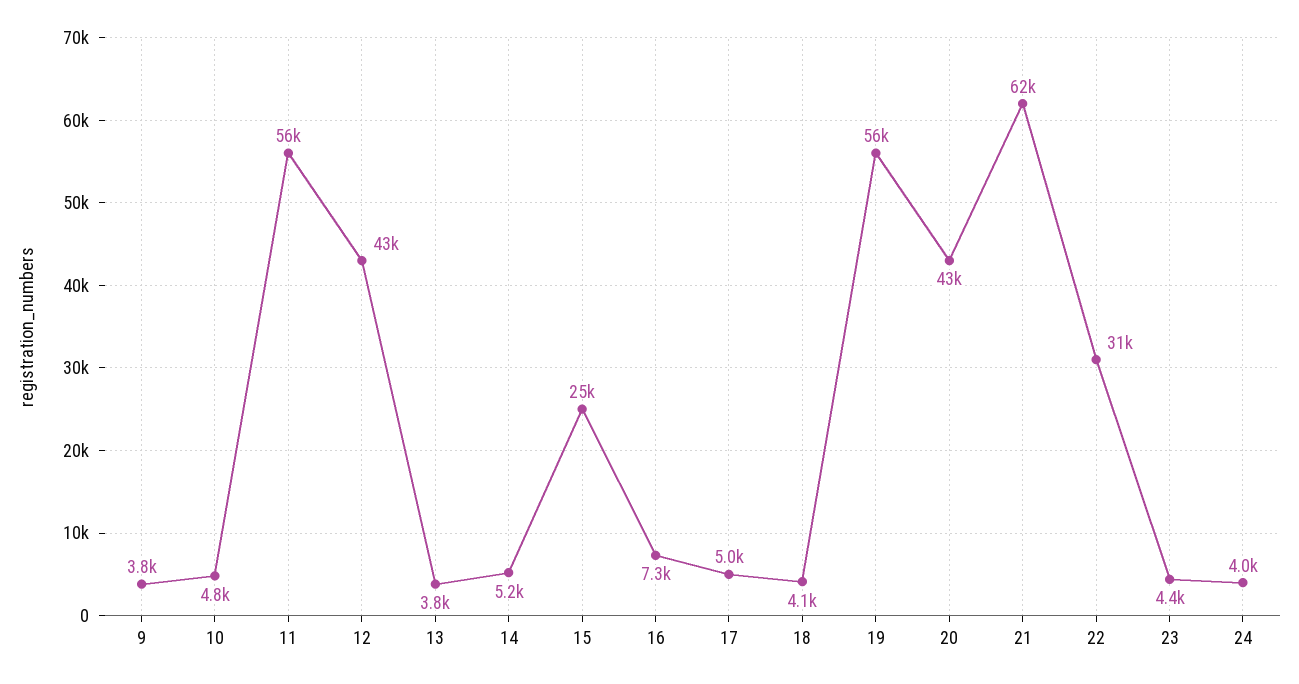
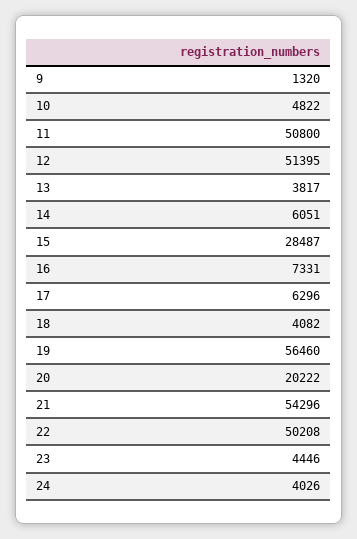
  {
-   "9": 3800,
+   "9": 1320,
    "10": 4822,
-   "11": 56000,
+   "11": 50800,
-   "12": 43000,
+   "12": 51395,
    "13": 3817,
-   "14": 5200,
+   "14": 6051,
-   "15": 25000,
+   "15": 28487,
    "16": 7331,
-   "17": 5000,
+   "17": 6296,
    "18": 4082,
    "19": 56460,
-   "20": 43000,
+   "20": 20222,
-   "21": 62000,
+   "21": 54296,
-   "22": 31000,
+   "22": 50208,
    "23": 4446,
    "24": 4026
  }

